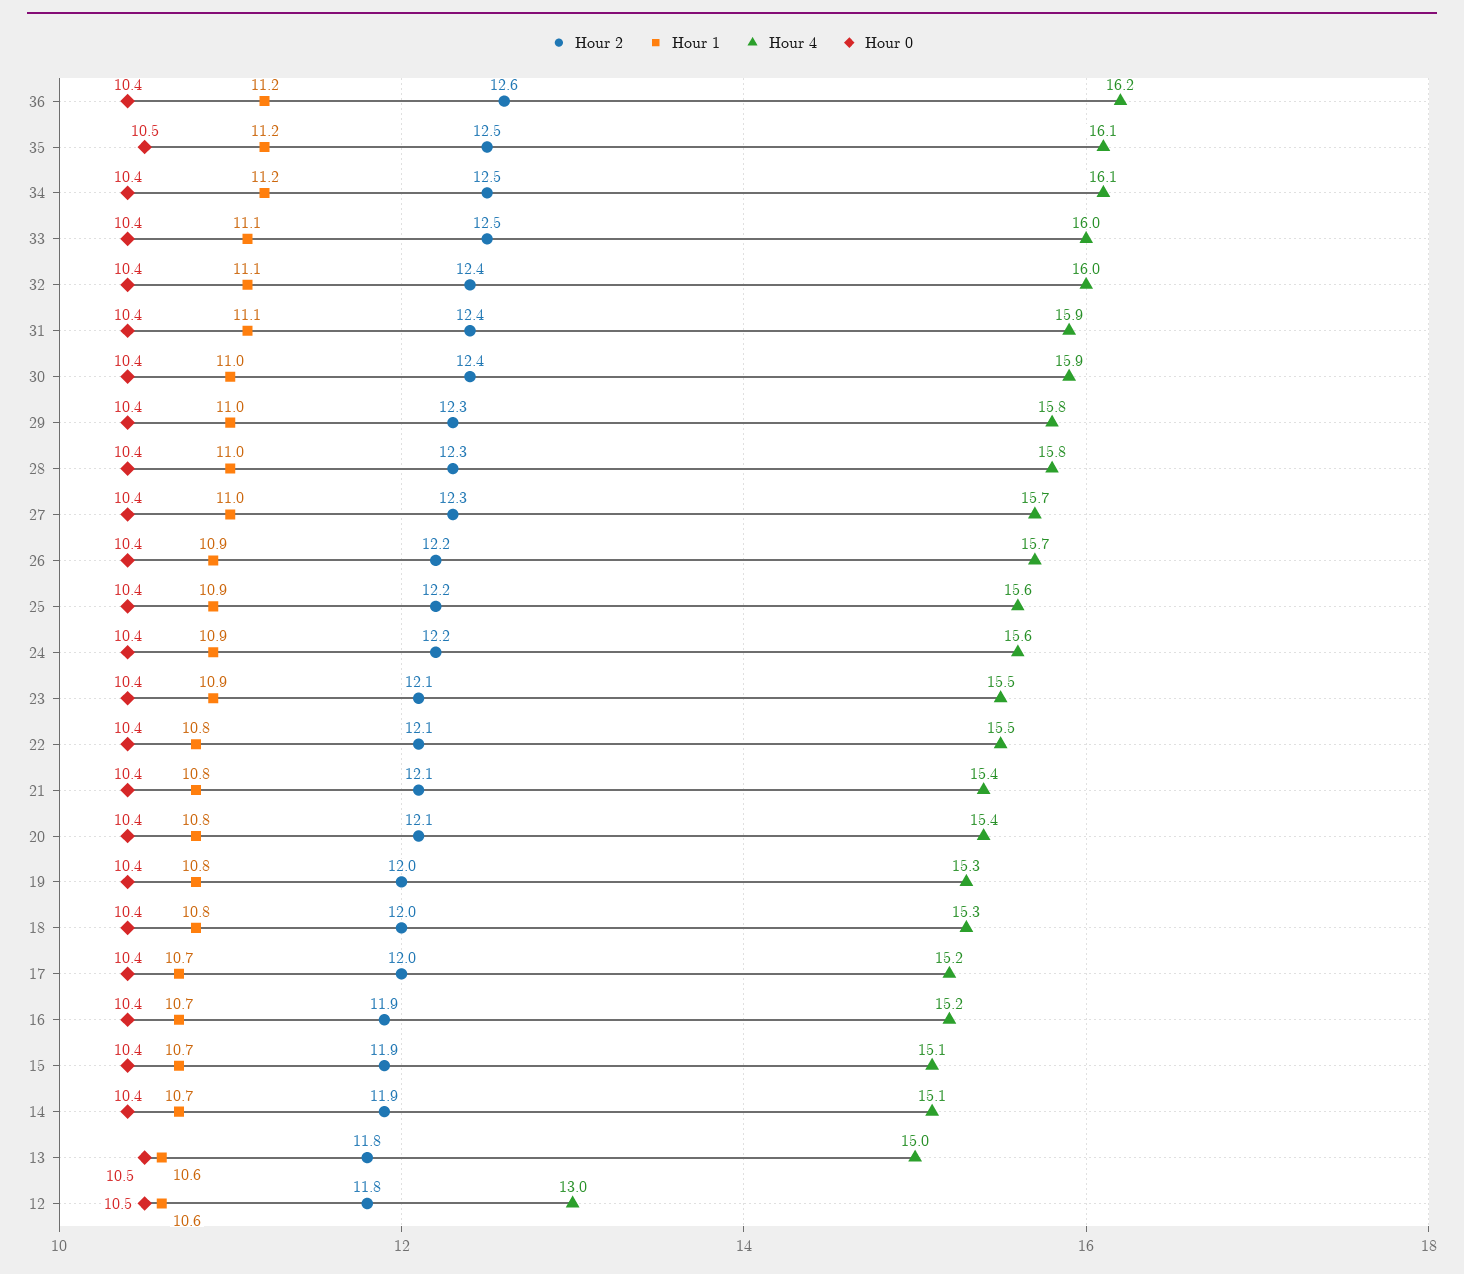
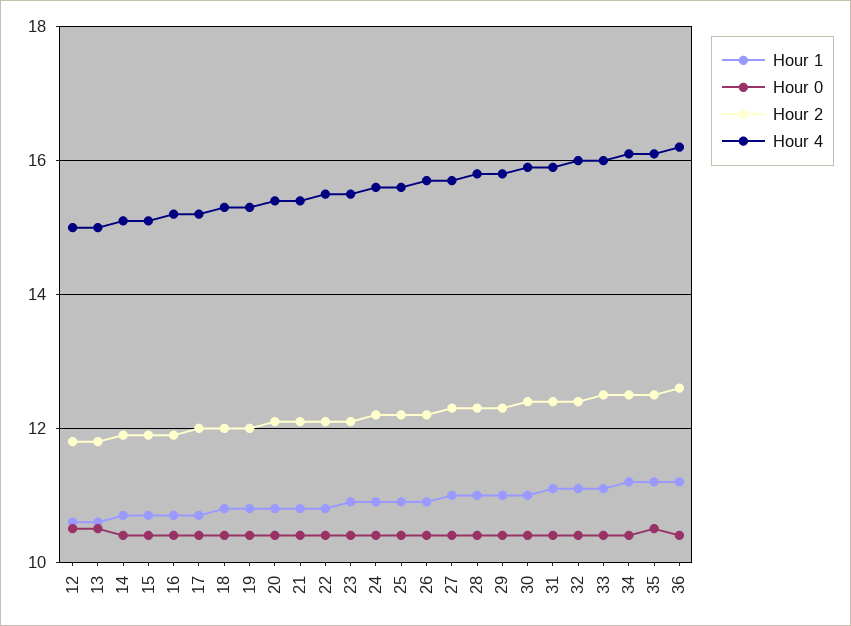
  {
    "Hour 2": {
      "36": 12.6,
      "35": 12.5,
      "34": 12.5,
      "33": 12.5,
      "32": 12.4,
      "31": 12.4,
      "30": 12.4,
      "29": 12.3,
      "28": 12.3,
      "27": 12.3,
      "26": 12.2,
      "25": 12.2,
      "24": 12.2,
      "23": 12.1,
      "22": 12.1,
      "21": 12.1,
      "20": 12.1,
      "19": 12,
      "18": 12,
      "17": 12,
      "16": 11.9,
      "15": 11.9,
      "14": 11.9,
      "13": 11.8,
      "12": 11.8
    },
    "Hour 1": {
      "36": 11.2,
      "35": 11.2,
      "34": 11.2,
      "33": 11.1,
      "32": 11.1,
      "31": 11.1,
      "30": 11,
      "29": 11,
      "28": 11,
      "27": 11,
      "26": 10.9,
      "25": 10.9,
      "24": 10.9,
      "23": 10.9,
      "22": 10.8,
      "21": 10.8,
      "20": 10.8,
      "19": 10.8,
      "18": 10.8,
      "17": 10.7,
      "16": 10.7,
      "15": 10.7,
      "14": 10.7,
      "13": 10.6,
      "12": 10.6
    },
    "Hour 4": {
      "36": 16.2,
      "35": 16.1,
      "34": 16.1,
      "33": 16,
      "32": 16,
      "31": 15.9,
      "30": 15.9,
      "29": 15.8,
      "28": 15.8,
      "27": 15.7,
      "26": 15.7,
      "25": 15.6,
      "24": 15.6,
      "23": 15.5,
      "22": 15.5,
      "21": 15.4,
      "20": 15.4,
      "19": 15.3,
      "18": 15.3,
      "17": 15.2,
      "16": 15.2,
      "15": 15.1,
      "14": 15.1,
      "13": 15,
-     "12": 13
+     "12": 15
    },
    "Hour 0": {
      "36": 10.4,
      "35": 10.5,
      "34": 10.4,
      "33": 10.4,
      "32": 10.4,
      "31": 10.4,
      "30": 10.4,
      "29": 10.4,
      "28": 10.4,
      "27": 10.4,
      "26": 10.4,
      "25": 10.4,
      "24": 10.4,
      "23": 10.4,
      "22": 10.4,
      "21": 10.4,
      "20": 10.4,
      "19": 10.4,
      "18": 10.4,
      "17": 10.4,
      "16": 10.4,
      "15": 10.4,
      "14": 10.4,
      "13": 10.5,
      "12": 10.5
    }
  }

